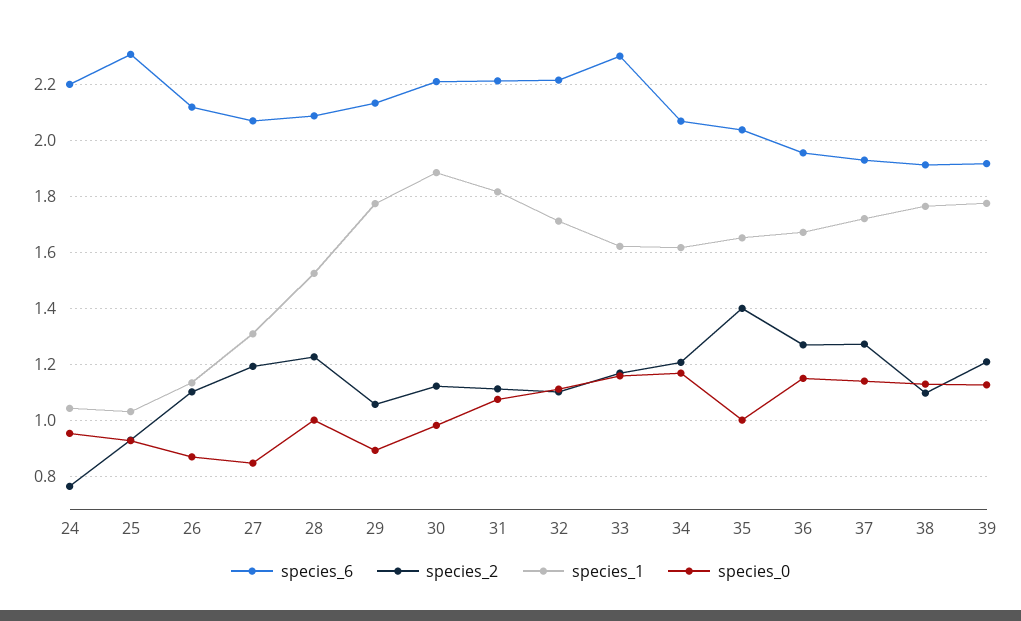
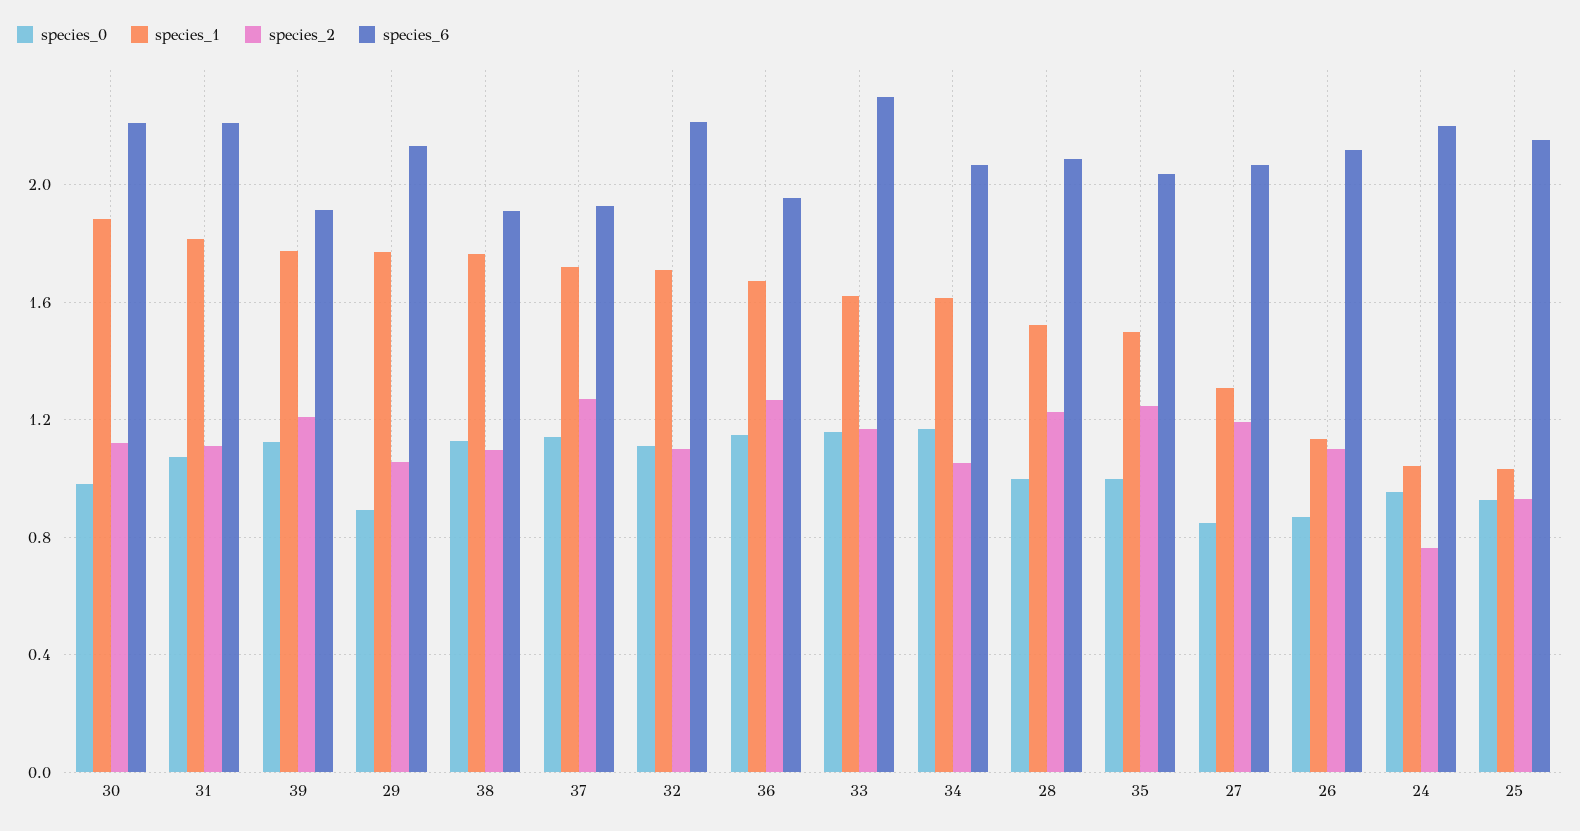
  {
    "species_6": {
      "24": 2.2,
-     "25": 2.3,
+     "25": 2.15,
      "26": 2.125,
      "27": 2.075,
      "28": 2.075,
      "29": 2.125,
      "30": 2.2,
      "31": 2.2,
      "32": 2.225,
      "33": 2.3,
      "34": 2.075,
      "35": 2.025,
      "36": 1.95,
      "37": 1.925,
      "38": 1.9,
      "39": 1.925
    },
    "species_2": {
      "24": 0.775,
      "25": 0.925,
      "26": 1.1,
      "27": 1.2,
      "28": 1.225,
      "29": 1.05,
      "30": 1.125,
      "31": 1.1,
      "32": 1.1,
      "33": 1.175,
-     "34": 1.2,
+     "34": 1.05,
-     "35": 1.4,
+     "35": 1.25,
      "36": 1.275,
      "37": 1.275,
      "38": 1.1,
      "39": 1.2
    },
    "species_1": {
      "24": 1.05,
      "25": 1.025,
      "26": 1.125,
      "27": 1.3,
      "28": 1.525,
      "29": 1.775,
      "30": 1.875,
      "31": 1.825,
      "32": 1.7,
      "33": 1.625,
      "34": 1.625,
-     "35": 1.65,
+     "35": 1.5,
      "36": 1.675,
      "37": 1.725,
      "38": 1.775,
      "39": 1.775
    },
    "species_0": {
      "24": 0.95,
      "25": 0.925,
      "26": 0.875,
      "27": 0.85,
      "28": 1,
      "29": 0.9,
      "30": 0.975,
      "31": 1.075,
      "32": 1.1,
      "33": 1.15,
      "34": 1.175,
      "35": 1,
      "36": 1.15,
      "37": 1.15,
      "38": 1.125,
      "39": 1.125
    }
  }

